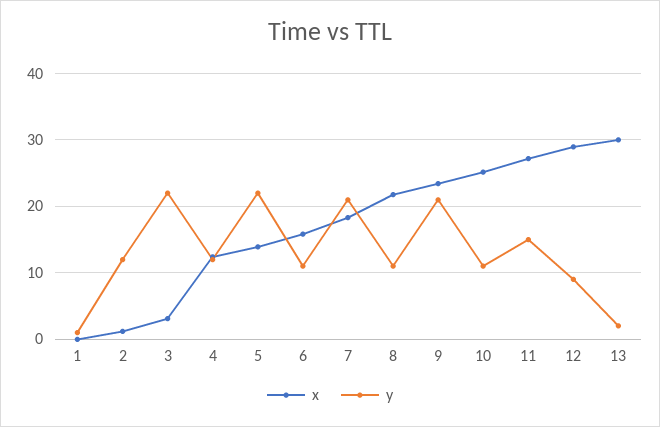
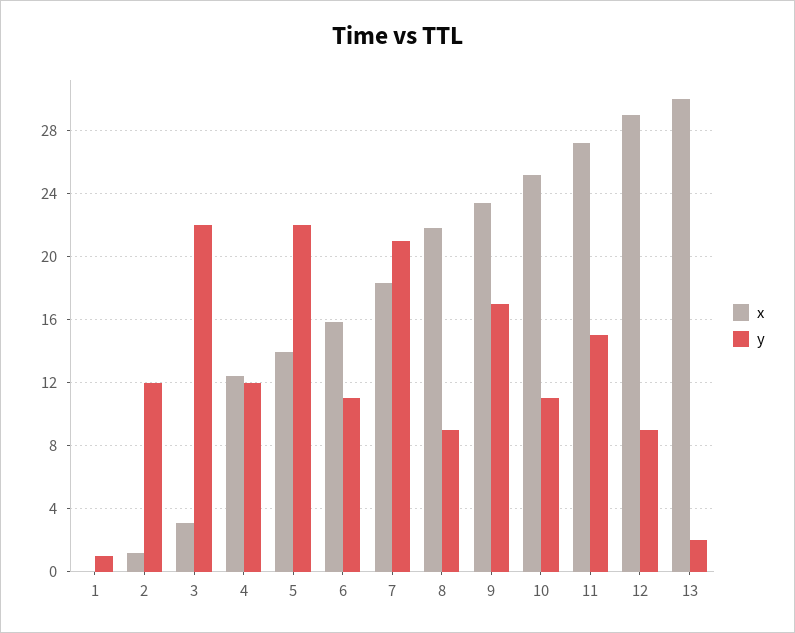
  {
    "x": {
      "1": 0,
      "2": 1,
      "3": 3,
      "4": 12.5,
      "5": 14,
      "6": 16,
      "7": 18.5,
      "8": 22,
      "9": 23.5,
      "10": 25,
      "11": 27,
      "12": 29,
      "13": 30
    },
    "y": {
      "1": 1,
      "2": 12,
      "3": 22,
      "4": 12,
      "5": 22,
      "6": 11,
      "7": 21,
-     "8": 11,
+     "8": 9,
-     "9": 21,
+     "9": 17,
      "10": 11,
      "11": 15,
      "12": 9,
      "13": 2
    }
  }

